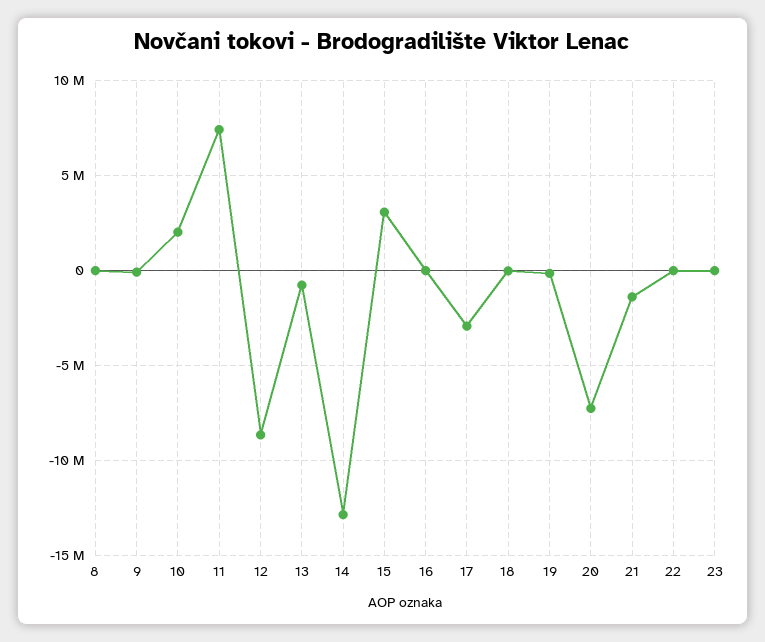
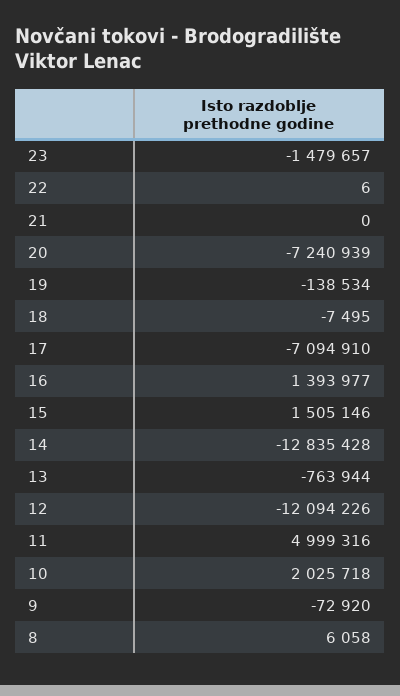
  {
    "8": 6058,
    "9": -72920,
    "10": 2025718,
-   "11": 7500000,
+   "11": 4999316,
-   "12": -8500000,
+   "12": -12094226,
    "13": -763944,
    "14": -12835428,
-   "15": 3000000,
+   "15": 1505146,
-   "16": 0,
+   "16": 1393977,
-   "17": -3000000,
+   "17": -7094910,
    "18": -7495,
    "19": -138534,
    "20": -7240939,
-   "21": -1500000,
+   "21": 0,
    "22": 6,
-   "23": 0
+   "23": -1479657
  }

